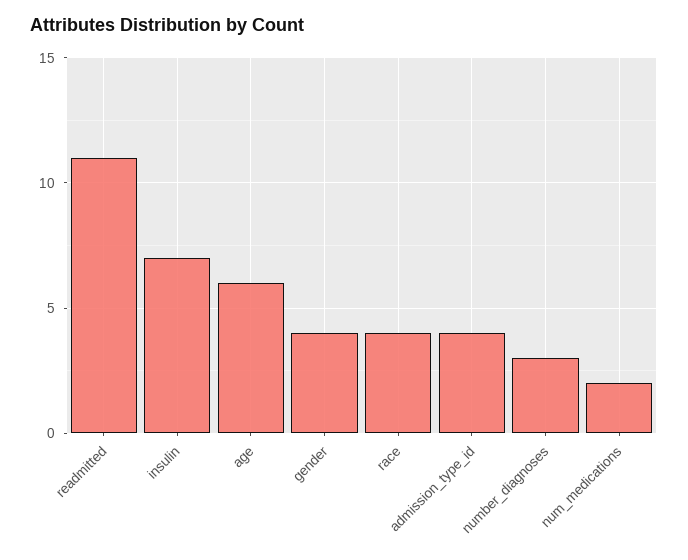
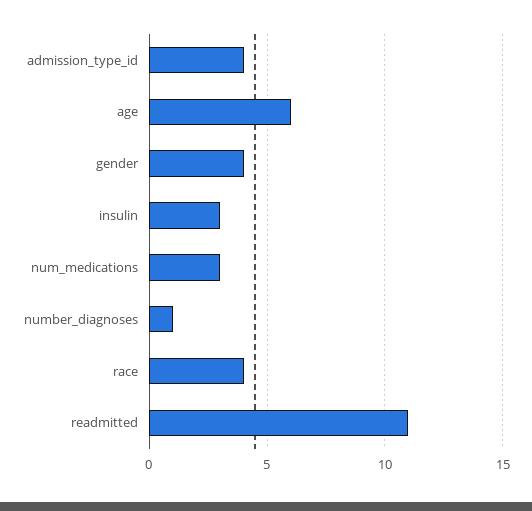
  {
    "readmitted": 11,
-   "insulin": 7,
+   "insulin": 3,
    "age": 6,
    "gender": 4,
    "race": 4,
    "admission_type_id": 4,
-   "number_diagnoses": 3,
+   "number_diagnoses": 1,
-   "num_medications": 2
+   "num_medications": 3
  }

